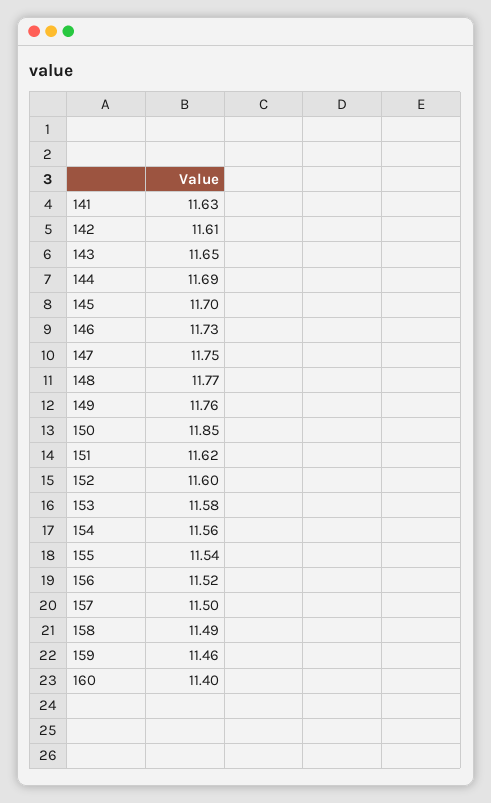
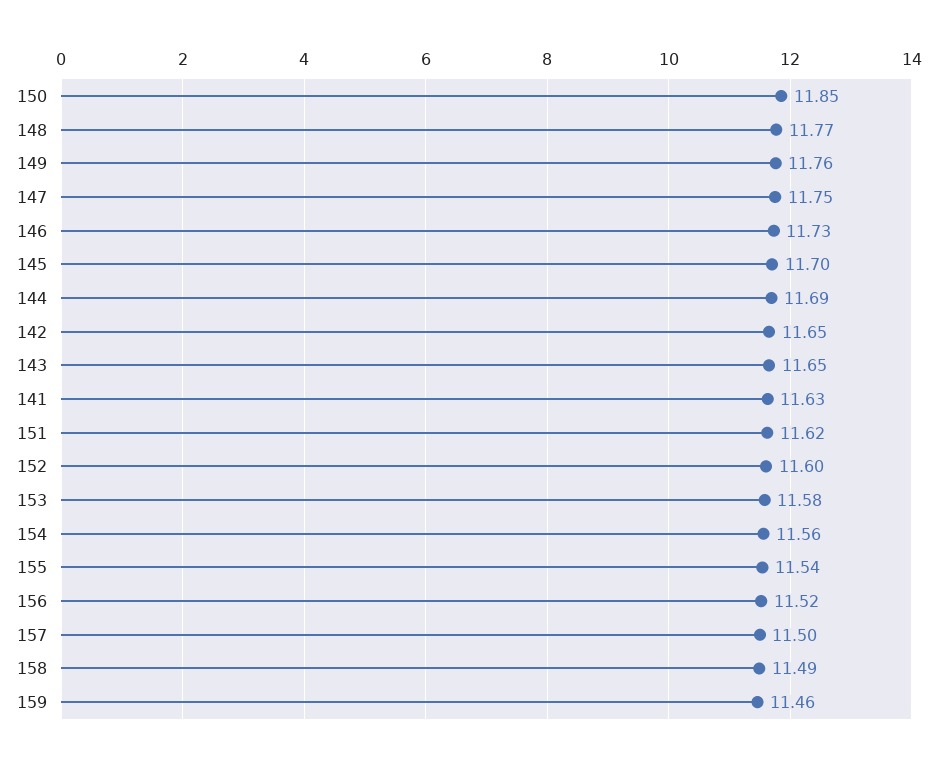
  {
    "141": 11.63,
-   "142": 11.61,
+   "142": 11.65,
    "143": 11.65,
    "144": 11.69,
    "145": 11.7,
    "146": 11.73,
    "147": 11.75,
    "148": 11.77,
    "149": 11.76,
    "150": 11.85,
    "151": 11.62,
    "152": 11.6,
    "153": 11.58,
    "154": 11.56,
    "155": 11.54,
    "156": 11.52,
    "157": 11.5,
    "158": 11.49,
-   "159": 11.46,
+   "159": 11.46
-   "160": 11.4
  }

